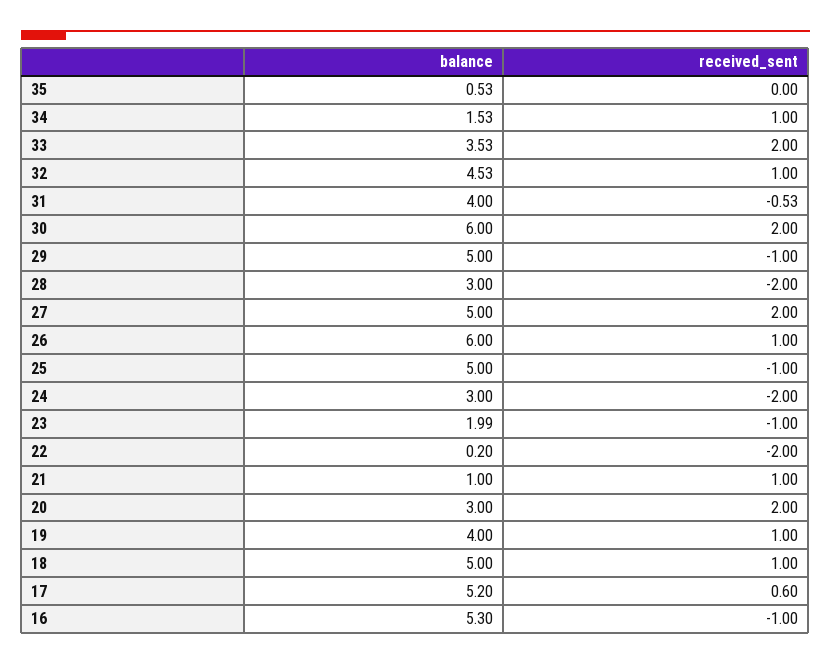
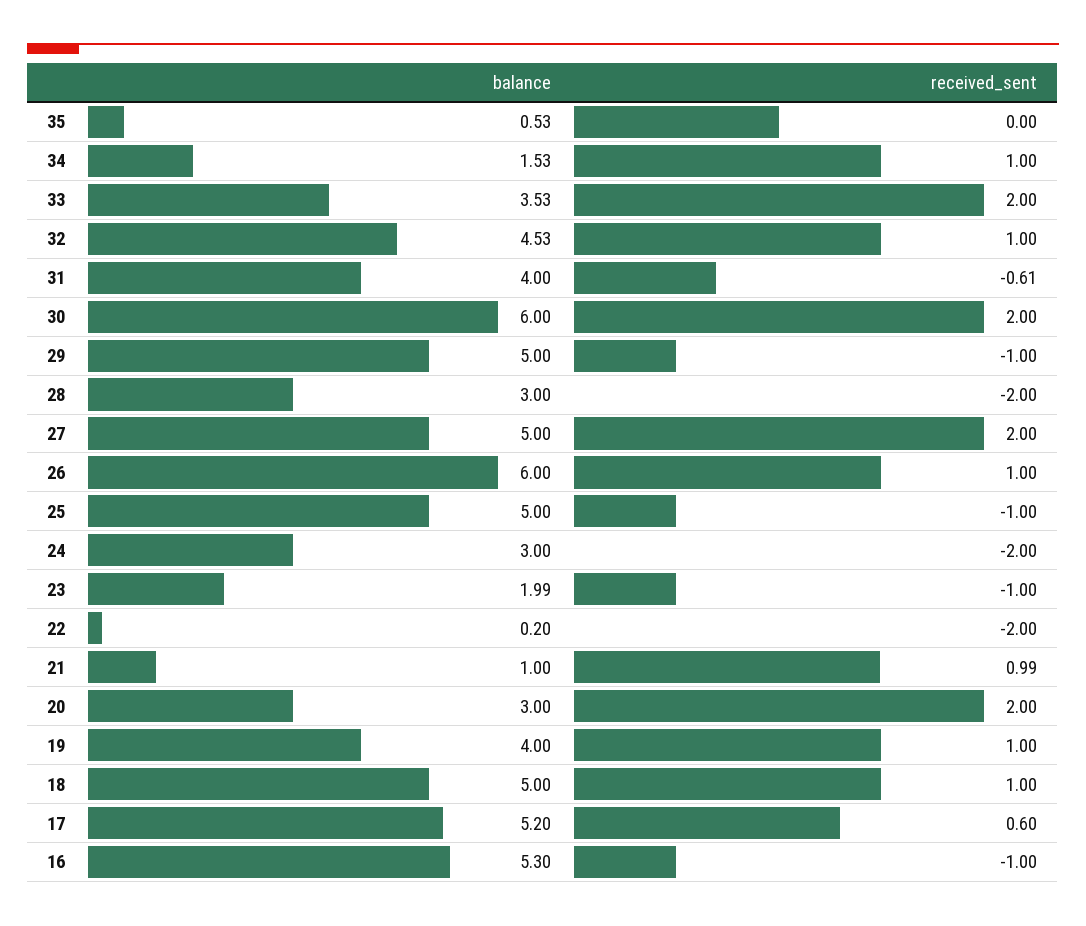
  {
    "balance": {
      "35": 0.53,
      "34": 1.53,
      "33": 3.53,
      "32": 4.53,
      "31": 4,
      "30": 6,
      "29": 5,
      "28": 3,
      "27": 5,
      "26": 6,
      "25": 5,
      "24": 3,
      "23": 1.99,
      "22": 0.2,
      "21": 1,
      "20": 3,
      "19": 4,
      "18": 5,
      "17": 5.2,
      "16": 5.3
    },
    "received_sent": {
      "35": 0,
      "34": 1,
      "33": 2,
      "32": 1,
-     "31": -0.53,
+     "31": -0.61,
      "30": 2,
      "29": -1,
      "28": -2,
      "27": 2,
      "26": 1,
      "25": -1,
      "24": -2,
      "23": -1,
      "22": -2,
-     "21": 1,
+     "21": 0.99,
      "20": 2,
      "19": 1,
      "18": 1,
      "17": 0.6,
      "16": -1
    }
  }

